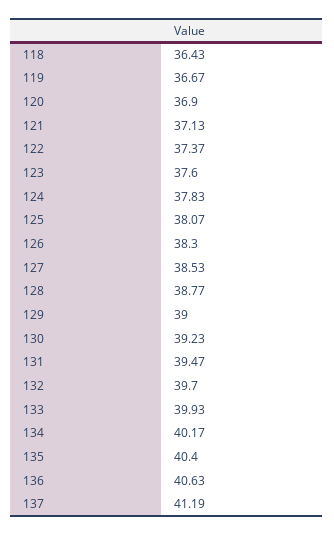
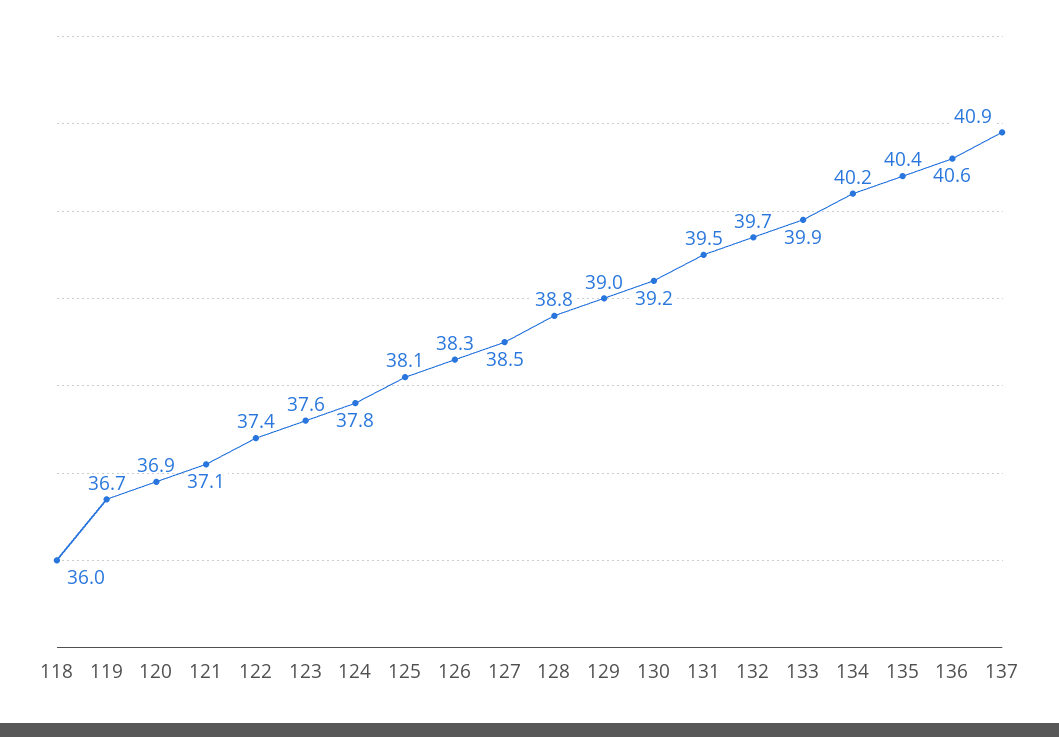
  {
-   "118": 36.43,
+   "118": 36,
    "119": 36.67,
    "120": 36.9,
    "121": 37.13,
    "122": 37.37,
    "123": 37.6,
    "124": 37.83,
    "125": 38.07,
    "126": 38.3,
    "127": 38.53,
    "128": 38.77,
    "129": 39,
    "130": 39.23,
    "131": 39.47,
    "132": 39.7,
    "133": 39.93,
    "134": 40.17,
    "135": 40.4,
    "136": 40.63,
-   "137": 41.19
+   "137": 40.9
  }

